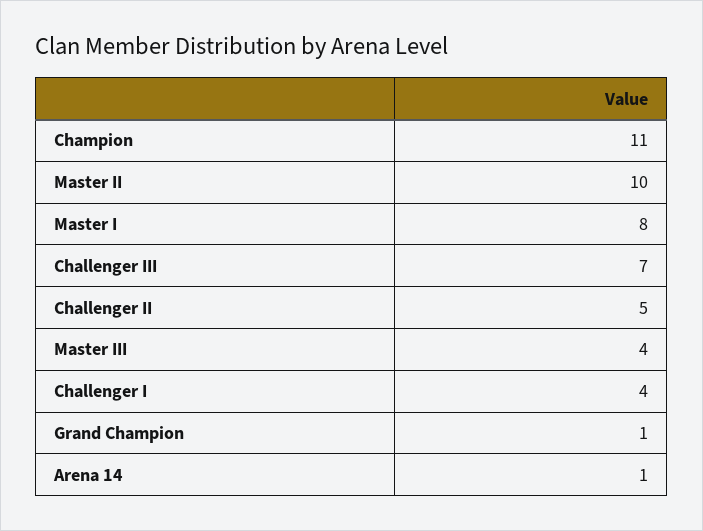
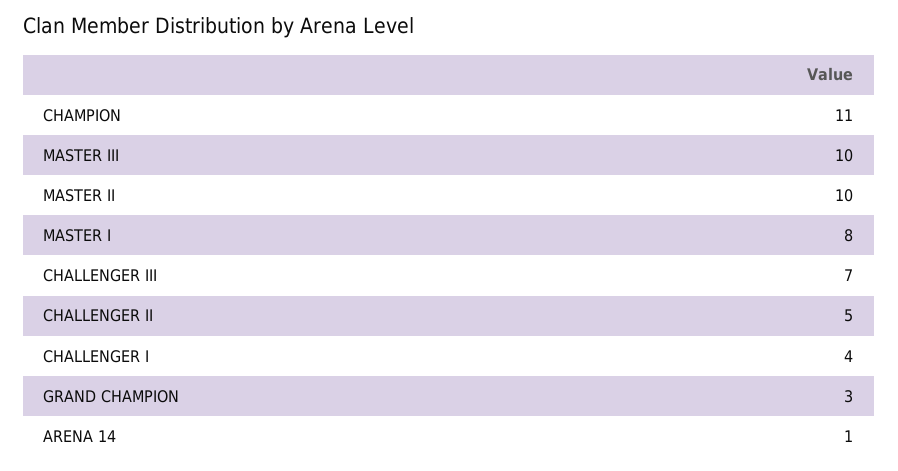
  {
    "Champion": 11,
    "Master II": 10,
    "Master I": 8,
    "Challenger III": 7,
    "Challenger II": 5,
-   "Master III": 4,
+   "Master III": 10,
    "Challenger I": 4,
-   "Grand Champion": 1,
+   "Grand Champion": 3,
    "Arena 14": 1
  }

